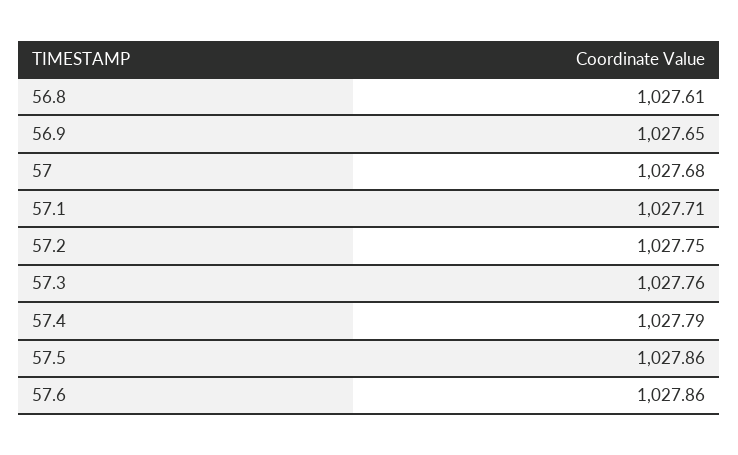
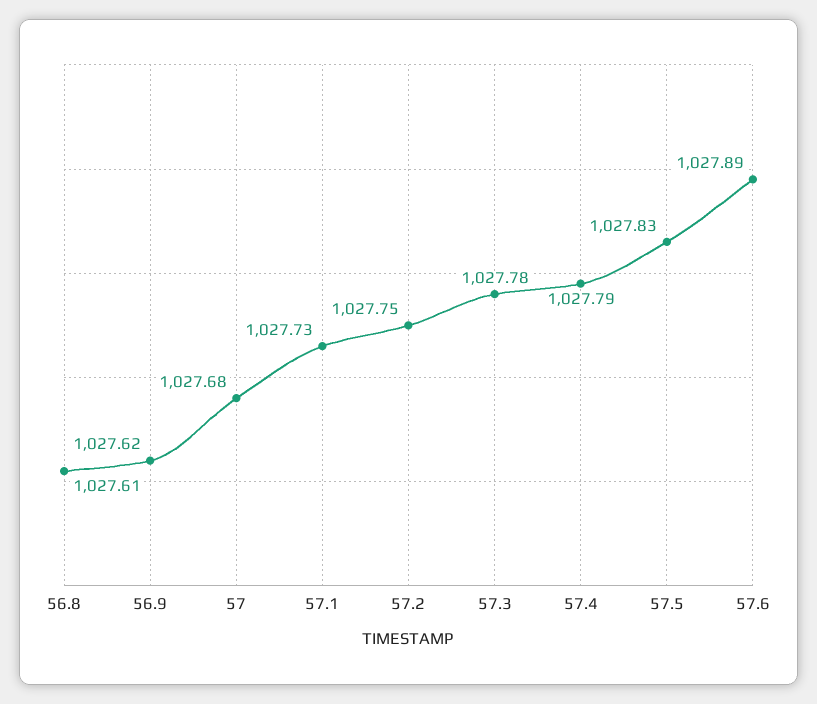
  {
    "56.8": 1027.61,
-   "56.9": 1027.65,
+   "56.9": 1027.62,
    "57": 1027.68,
-   "57.1": 1027.71,
+   "57.1": 1027.73,
    "57.2": 1027.75,
-   "57.3": 1027.76,
+   "57.3": 1027.78,
    "57.4": 1027.79,
-   "57.5": 1027.86,
+   "57.5": 1027.83,
-   "57.6": 1027.86
+   "57.6": 1027.89
  }

